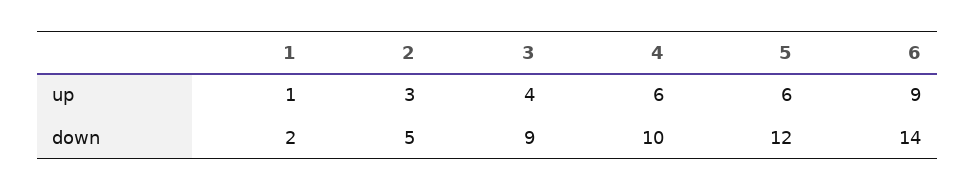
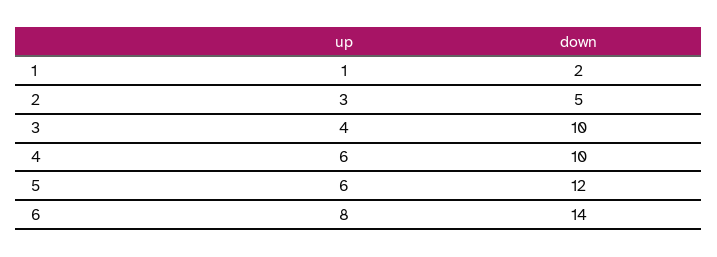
  {
    "1": {
      "up": 1,
      "down": 2
    },
    "2": {
      "up": 3,
      "down": 5
    },
    "3": {
      "up": 4,
-     "down": 9
+     "down": 10
    },
    "4": {
      "up": 6,
      "down": 10
    },
    "5": {
      "up": 6,
      "down": 12
    },
    "6": {
-     "up": 9,
+     "up": 8,
      "down": 14
    }
  }

